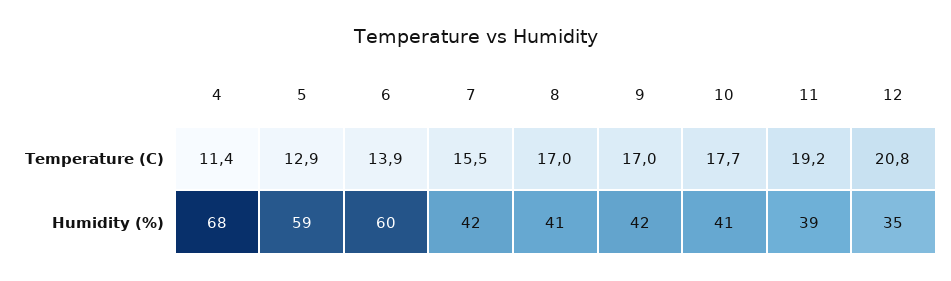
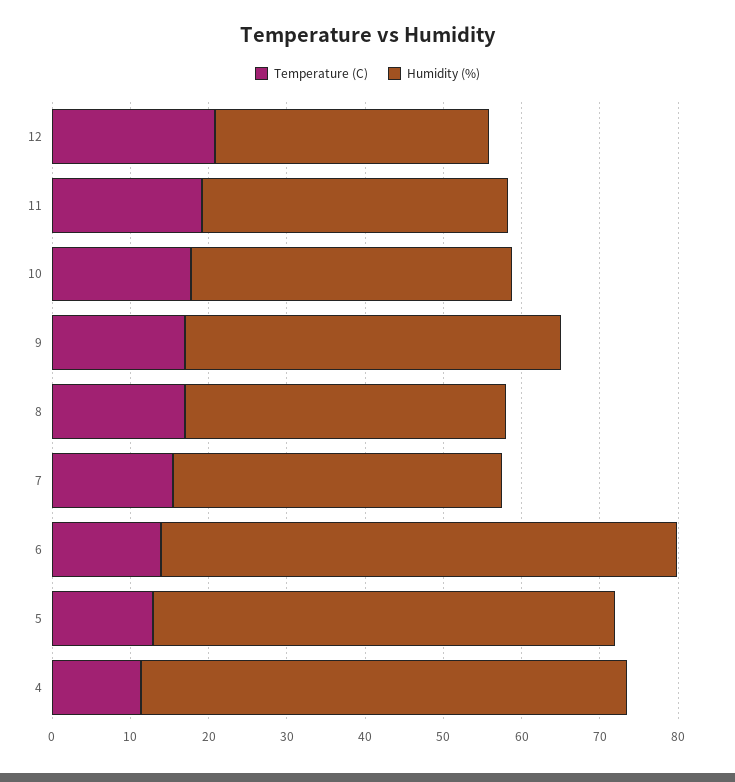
  {
    "Temperature (C)": {
      "4": 11.4,
      "5": 12.9,
      "6": 13.9,
      "7": 15.5,
      "8": 17,
      "9": 17,
      "10": 17.7,
      "11": 19.2,
      "12": 20.8
    },
    "Humidity (%)": {
-     "4": 68,
+     "4": 62,
      "5": 59,
-     "6": 60,
+     "6": 66,
      "7": 42,
      "8": 41,
-     "9": 42,
+     "9": 48,
      "10": 41,
      "11": 39,
      "12": 35
    }
  }

